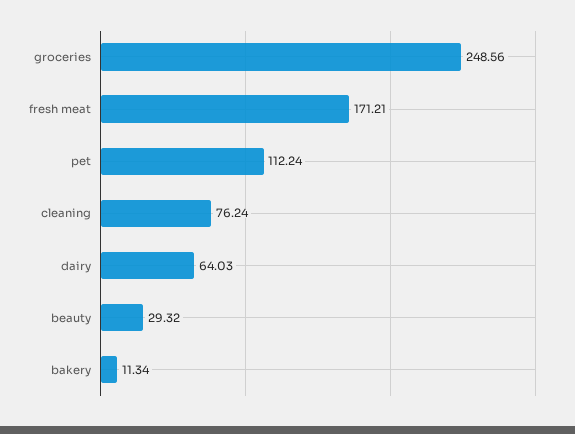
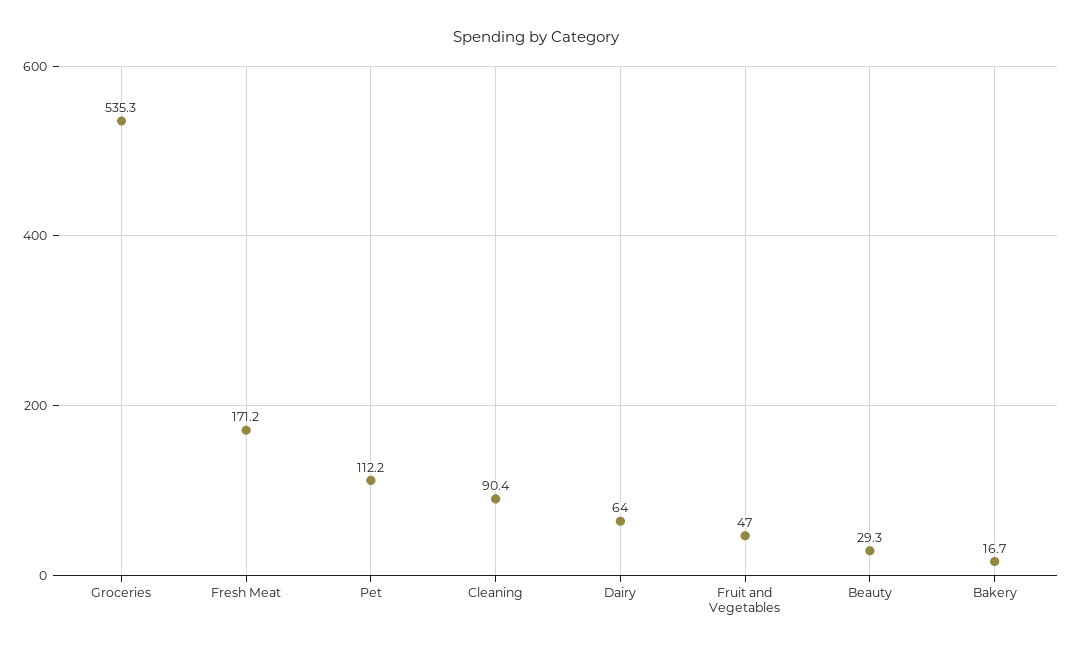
  {
-   "groceries": 248.56,
+   "groceries": 535.3,
    "fresh meat": 171.21,
    "pet": 112.24,
-   "cleaning": 76.24,
+   "cleaning": 90.4,
    "dairy": 64.03,
    "beauty": 29.32,
-   "bakery": 11.34
+   "bakery": 16.7,
+   "Fruit and Vegetables": 47
  }

